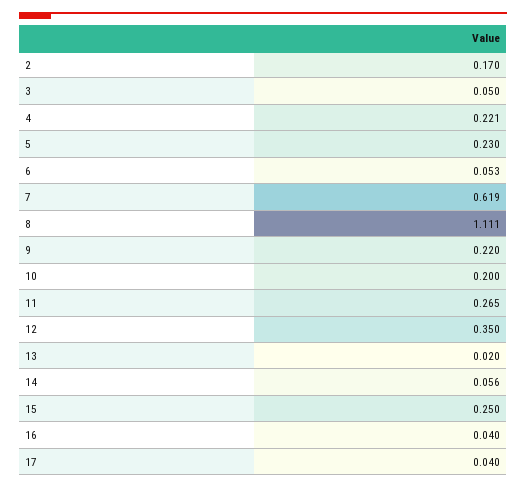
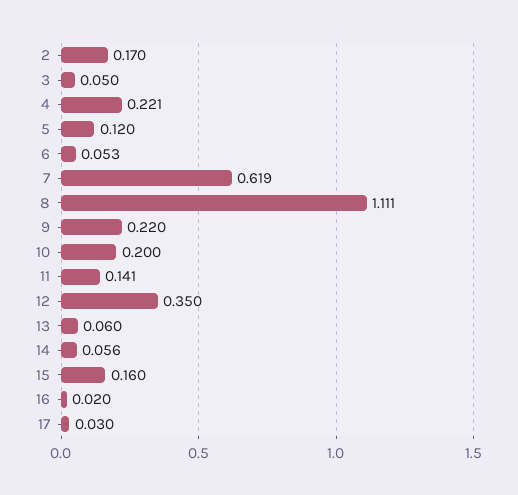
  {
    "2": 0.17,
    "3": 0.05,
    "4": 0.221,
-   "5": 0.23,
+   "5": 0.12,
    "6": 0.053,
    "7": 0.619,
    "8": 1.111,
    "9": 0.22,
    "10": 0.2,
-   "11": 0.265,
+   "11": 0.141,
    "12": 0.35,
-   "13": 0.02,
+   "13": 0.06,
    "14": 0.056,
-   "15": 0.25,
+   "15": 0.16,
-   "16": 0.04,
+   "16": 0.02,
-   "17": 0.04
+   "17": 0.03
  }

